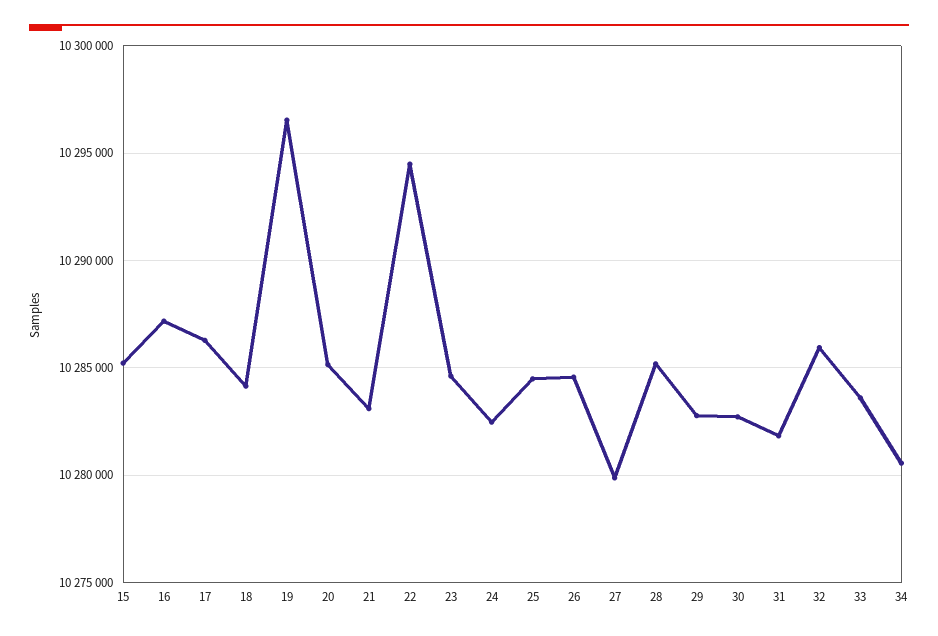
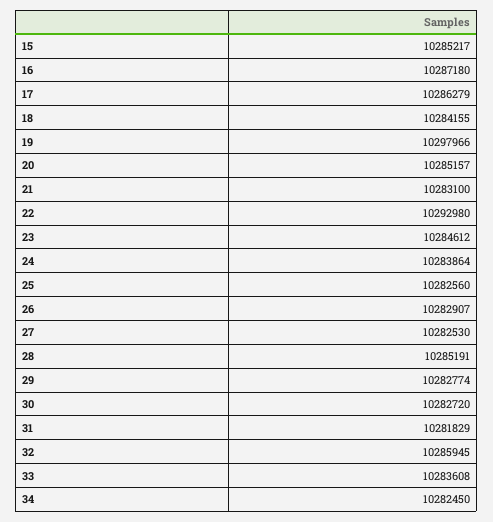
  {
    "15": 10285217,
    "16": 10287180,
    "17": 10286279,
    "18": 10284155,
-   "19": 10296500,
+   "19": 10297966,
    "20": 10285157,
    "21": 10283100,
-   "22": 10294500,
+   "22": 10292980,
    "23": 10284612,
-   "24": 10282500,
+   "24": 10283864,
-   "25": 10284500,
+   "25": 10282560,
-   "26": 10284500,
+   "26": 10282907,
-   "27": 10280000,
+   "27": 10282530,
    "28": 10285191,
    "29": 10282774,
    "30": 10282720,
    "31": 10281829,
    "32": 10285945,
    "33": 10283608,
-   "34": 10280500
+   "34": 10282450
  }

